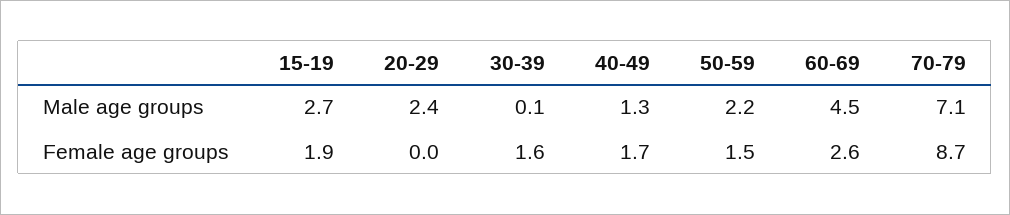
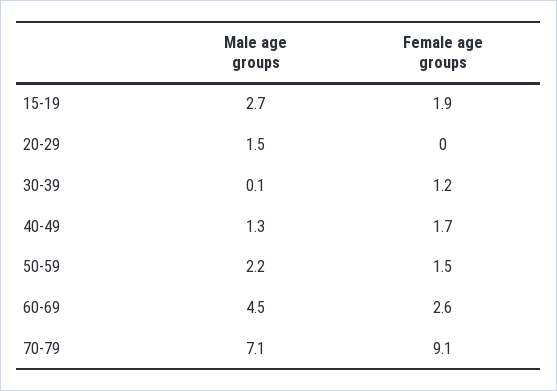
  {
    "15-19": {
      "Male age groups": 2.7,
      "Female age groups": 1.9
    },
    "20-29": {
-     "Male age groups": 2.4,
+     "Male age groups": 1.5,
      "Female age groups": 0
    },
    "30-39": {
      "Male age groups": 0.1,
-     "Female age groups": 1.6
+     "Female age groups": 1.2
    },
    "40-49": {
      "Male age groups": 1.3,
      "Female age groups": 1.7
    },
    "50-59": {
      "Male age groups": 2.2,
      "Female age groups": 1.5
    },
    "60-69": {
      "Male age groups": 4.5,
      "Female age groups": 2.6
    },
    "70-79": {
      "Male age groups": 7.1,
-     "Female age groups": 8.7
+     "Female age groups": 9.1
    }
  }

